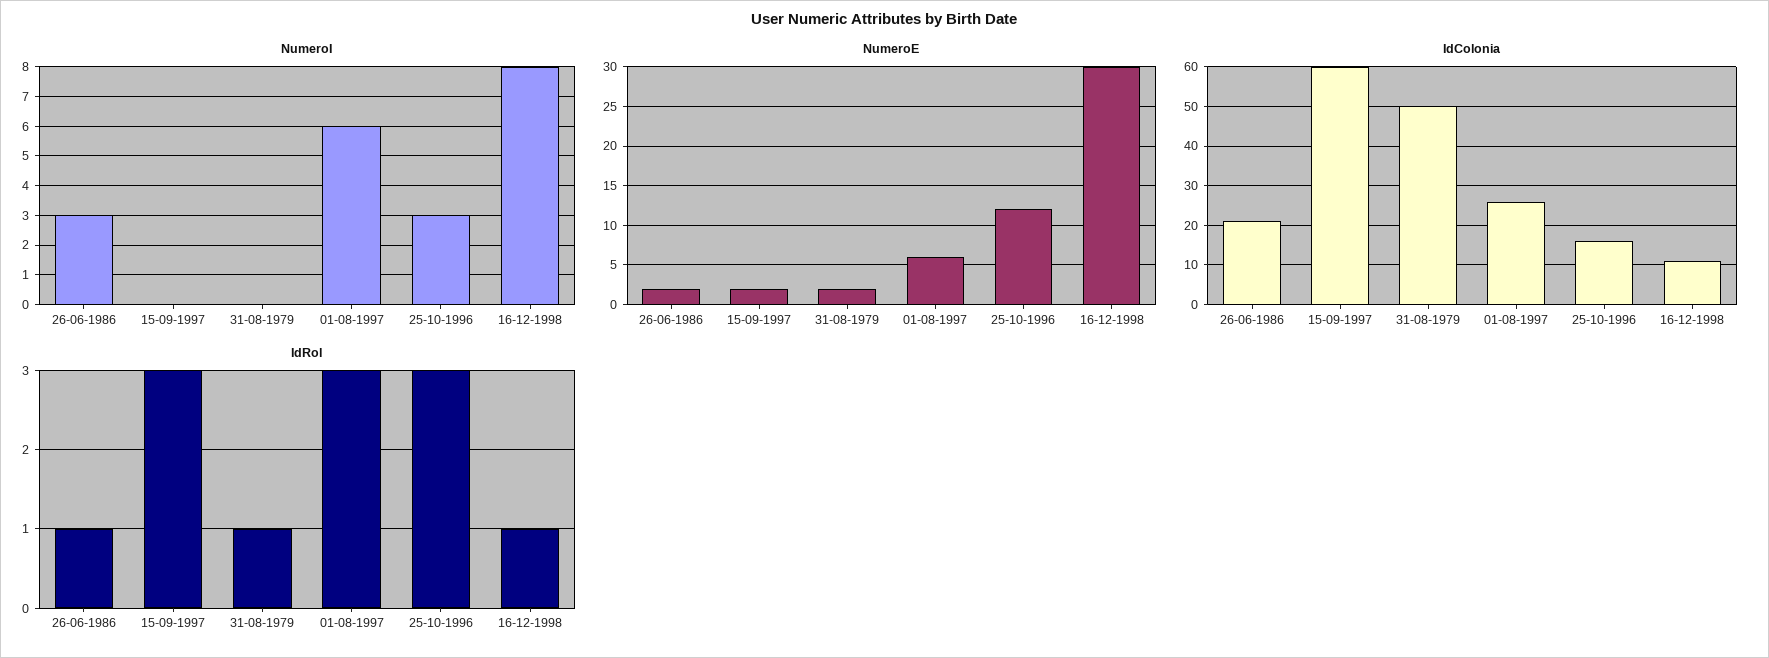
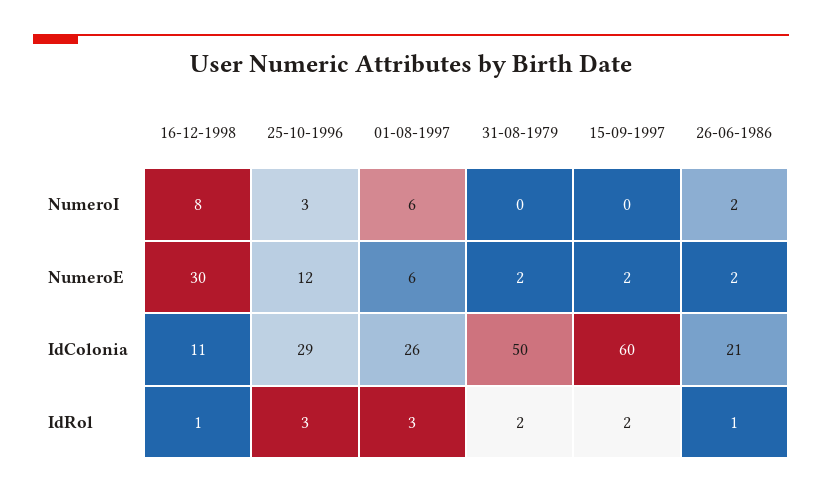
  {
    "NumeroI": {
-     "26-06-1986": 3,
+     "26-06-1986": 2,
      "15-09-1997": 0,
      "31-08-1979": 0,
      "01-08-1997": 6,
      "25-10-1996": 3,
      "16-12-1998": 8
    },
    "NumeroE": {
      "26-06-1986": 2,
      "15-09-1997": 2,
      "31-08-1979": 2,
      "01-08-1997": 6,
      "25-10-1996": 12,
      "16-12-1998": 30
    },
    "IdColonia": {
      "26-06-1986": 21,
      "15-09-1997": 60,
      "31-08-1979": 50,
      "01-08-1997": 26,
-     "25-10-1996": 15,
+     "25-10-1996": 29,
      "16-12-1998": 11
    },
    "IdRol": {
      "26-06-1986": 1,
-     "15-09-1997": 3,
+     "15-09-1997": 2,
-     "31-08-1979": 1,
+     "31-08-1979": 2,
      "01-08-1997": 3,
      "25-10-1996": 3,
      "16-12-1998": 1
    }
  }

